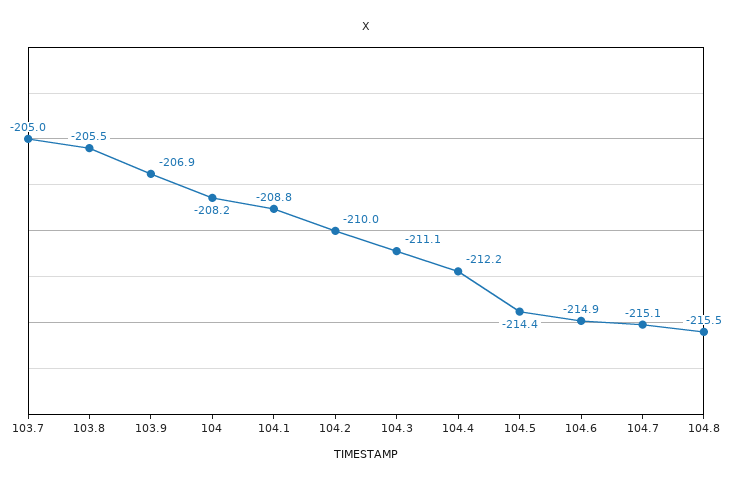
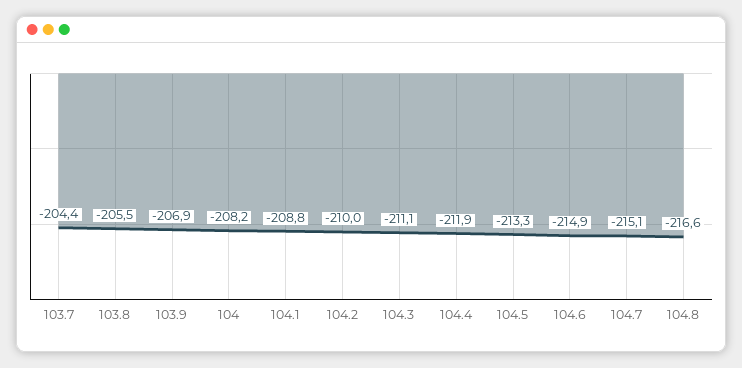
  {
-   "103.7": -205,
+   "103.7": -204.4,
    "103.8": -205.5,
    "103.9": -206.9,
    "104": -208.2,
    "104.1": -208.8,
    "104.2": -210,
    "104.3": -211.1,
-   "104.4": -212.2,
+   "104.4": -211.9,
-   "104.5": -214.4,
+   "104.5": -213.3,
    "104.6": -214.9,
    "104.7": -215.1,
-   "104.8": -215.5
+   "104.8": -216.6
  }

